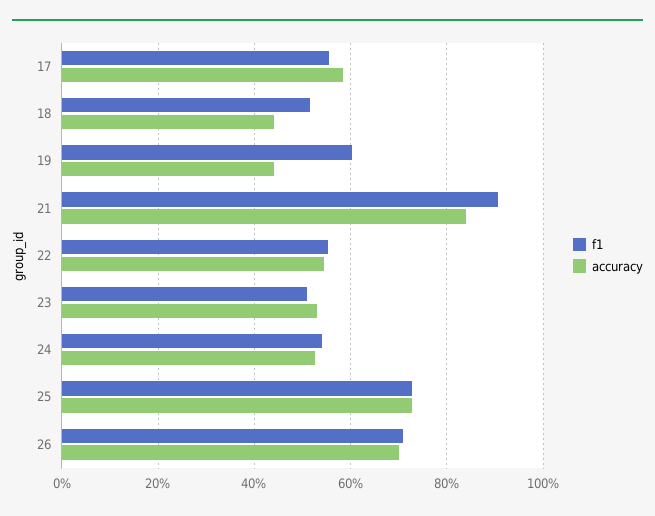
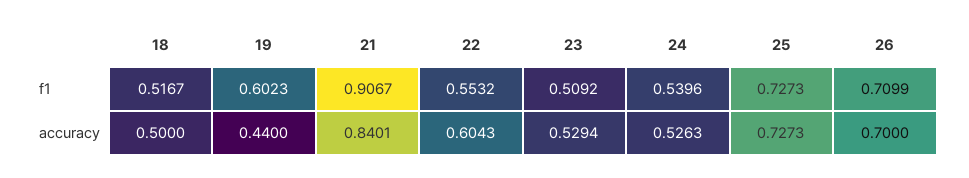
  {
    "f1": {
-     "17": 0.56,
      "18": 0.5167,
      "19": 0.6023,
      "21": 0.9067,
      "22": 0.5532,
      "23": 0.5092,
      "24": 0.5396,
      "25": 0.7273,
      "26": 0.7099
    },
    "accuracy": {
-     "17": 0.58,
-     "18": 0.44,
+     "18": 0.5,
      "19": 0.44,
      "21": 0.8401,
-     "22": 0.54,
+     "22": 0.6043,
      "23": 0.5294,
      "24": 0.5263,
      "25": 0.7273,
      "26": 0.7
    }
  }

